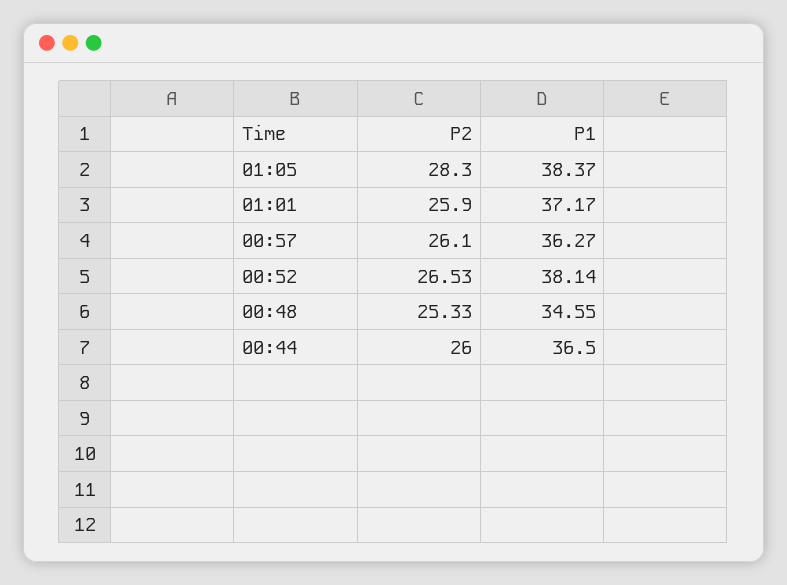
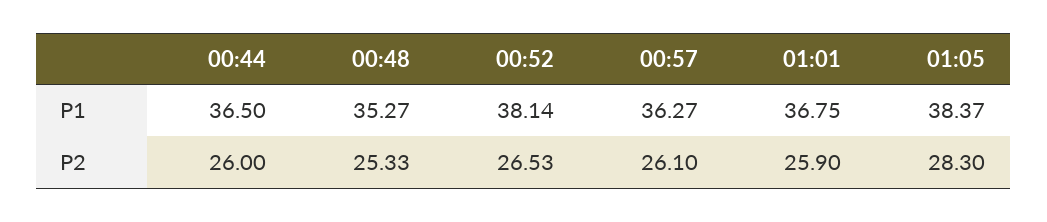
  {
    "P2": {
      "01:05": 28.3,
      "01:01": 25.9,
      "00:57": 26.1,
      "00:52": 26.53,
      "00:48": 25.33,
      "00:44": 26
    },
    "P1": {
      "01:05": 38.37,
-     "01:01": 37.17,
+     "01:01": 36.75,
      "00:57": 36.27,
      "00:52": 38.14,
-     "00:48": 34.55,
+     "00:48": 35.27,
      "00:44": 36.5
    }
  }

